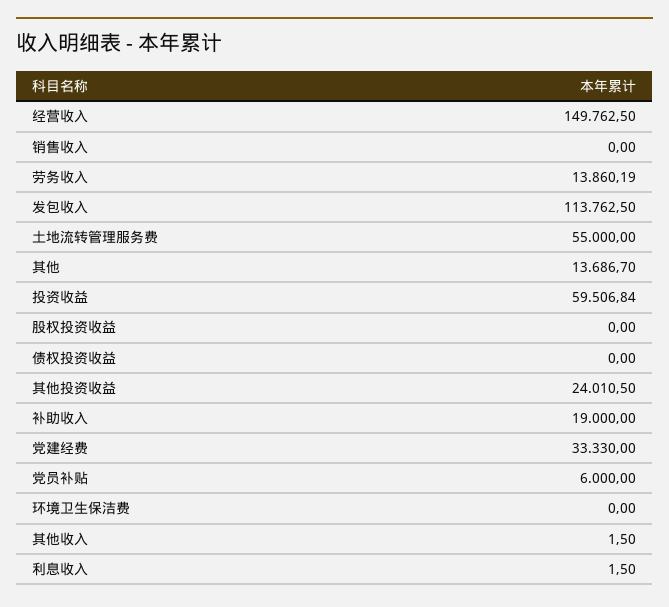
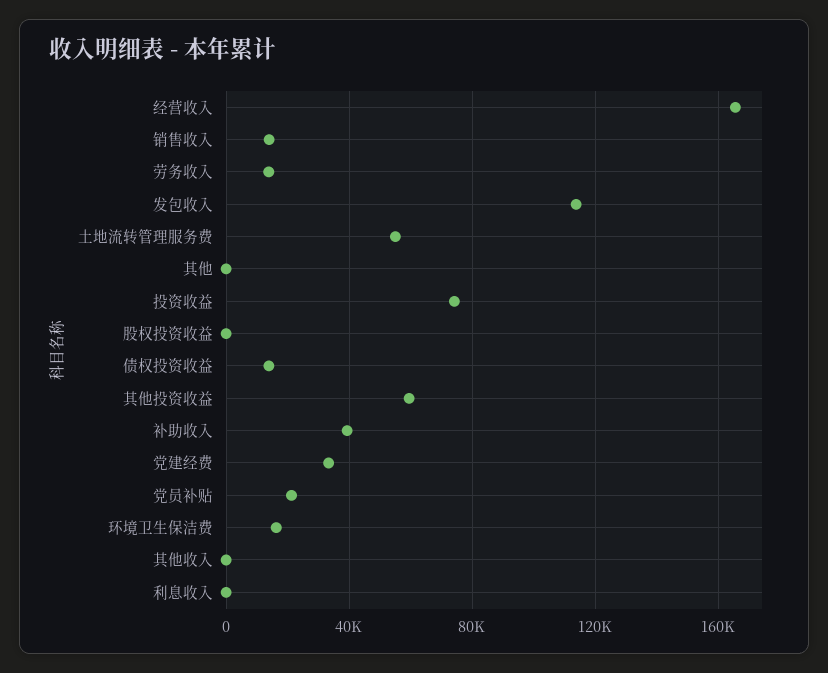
  {
-   "经营收入": 149762.5,
+   "经营收入": 165000,
-   "销售收入": 0,
+   "销售收入": 15000,
    "劳务收入": 13860.19,
    "发包收入": 113762.5,
    "土地流转管理服务费": 55000,
-   "其他": 13686.7,
+   "其他": 0,
-   "投资收益": 59506.84,
+   "投资收益": 75000,
    "股权投资收益": 0,
-   "债权投资收益": 0,
+   "债权投资收益": 15000,
-   "其他投资收益": 24010.5,
+   "其他投资收益": 60000,
-   "补助收入": 19000,
+   "补助收入": 40000,
    "党建经费": 33330,
-   "党员补贴": 6000,
+   "党员补贴": 20000,
-   "环境卫生保洁费": 0,
+   "环境卫生保洁费": 15000,
    "其他收入": 1.5,
    "利息收入": 1.5
  }

